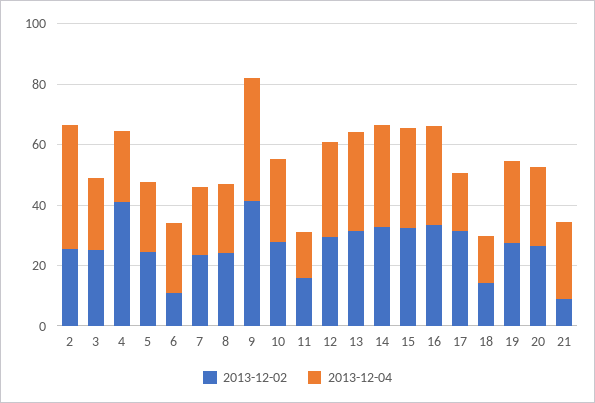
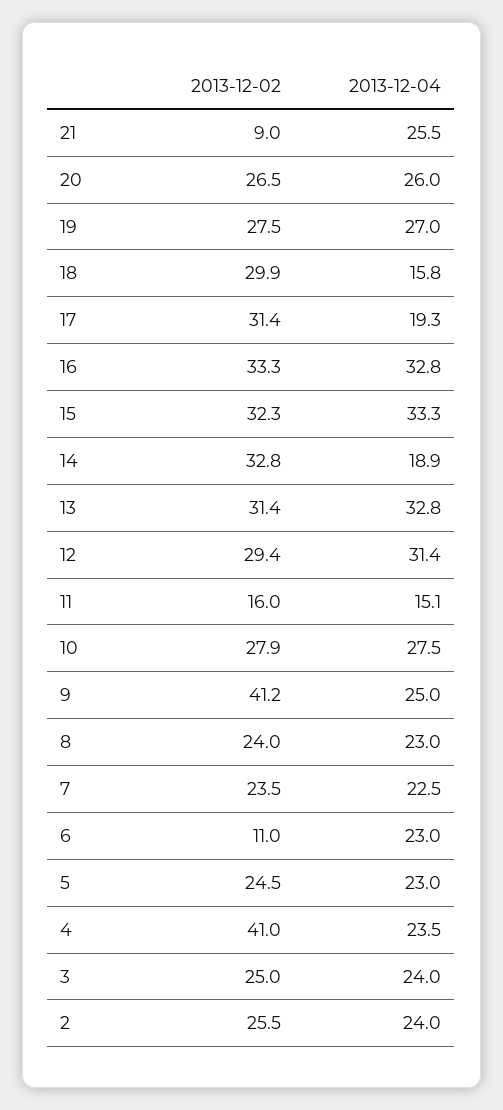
  {
    "2013-12-02": {
      "2": 25.5,
      "3": 25,
      "4": 41,
      "5": 24.5,
      "6": 11,
      "7": 23.5,
      "8": 24,
      "9": 41.2,
      "10": 27.9,
      "11": 16,
      "12": 29.4,
      "13": 31.4,
      "14": 32.8,
      "15": 32.3,
      "16": 33.3,
      "17": 31.4,
-     "18": 15,
+     "18": 29.9,
      "19": 27.5,
      "20": 26.5,
      "21": 9
    },
    "2013-12-04": {
-     "2": 40,
+     "2": 24,
      "3": 24,
      "4": 23.5,
      "5": 23,
      "6": 23,
      "7": 22.5,
      "8": 23,
-     "9": 40,
+     "9": 25,
      "10": 27.5,
      "11": 15.1,
      "12": 31.4,
      "13": 32.8,
-     "14": 35,
+     "14": 18.9,
      "15": 33.3,
      "16": 32.8,
      "17": 19.3,
      "18": 15.8,
      "19": 27,
      "20": 26,
      "21": 25.5
    }
  }

